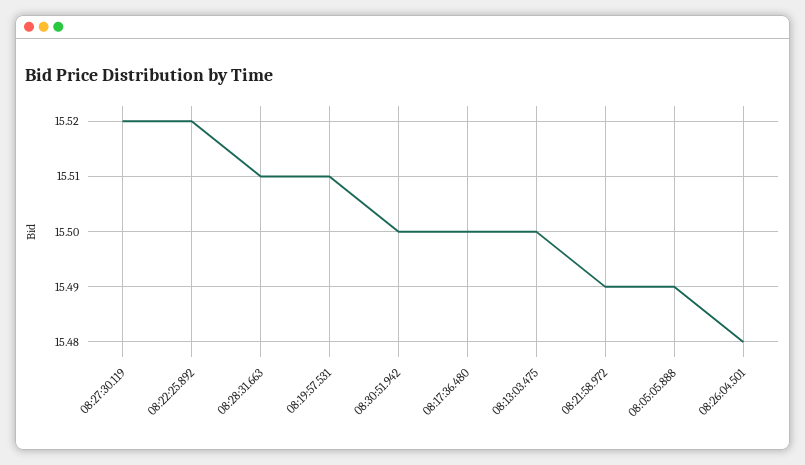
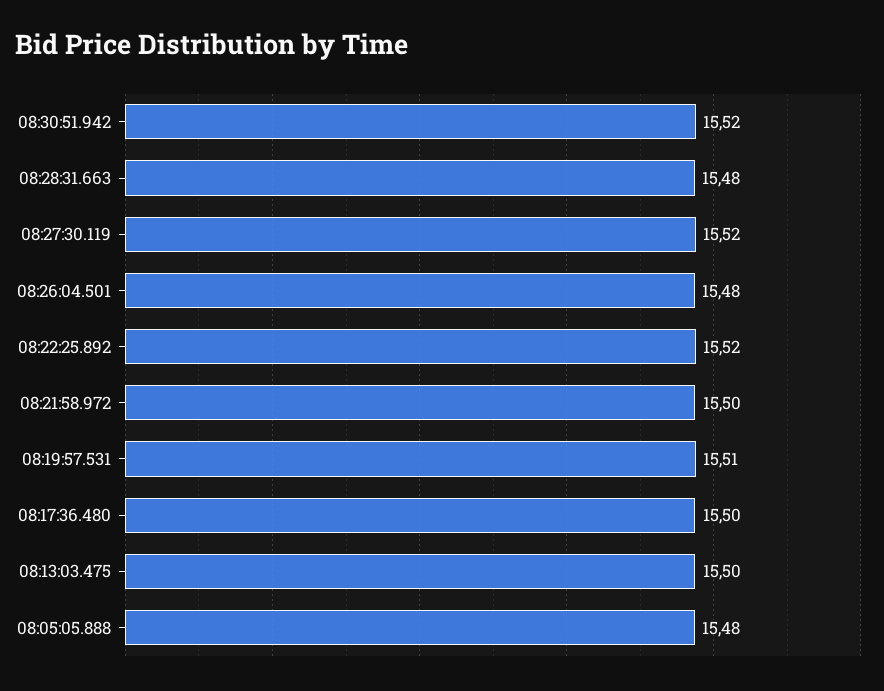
  {
    "08:27:30.119": 15.52,
    "08:22:25.892": 15.52,
-   "08:28:31.663": 15.51,
+   "08:28:31.663": 15.48,
    "08:19:57.531": 15.51,
-   "08:30:51.942": 15.5,
+   "08:30:51.942": 15.52,
    "08:17:36.480": 15.5,
    "08:13:03.475": 15.5,
-   "08:21:58.972": 15.49,
+   "08:21:58.972": 15.5,
-   "08:05:05.888": 15.49,
+   "08:05:05.888": 15.48,
    "08:26:04.501": 15.48
  }

